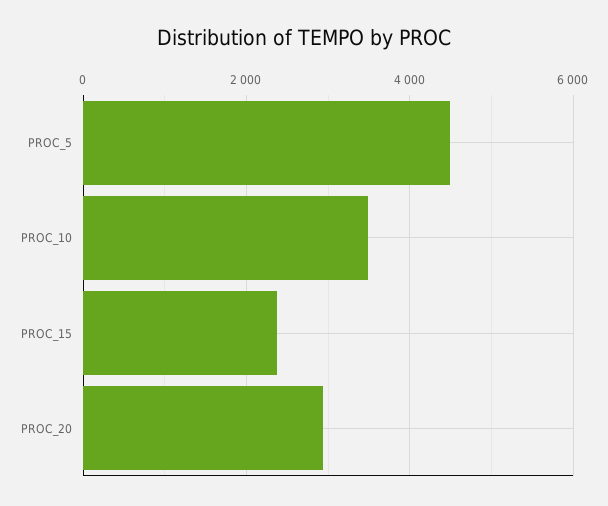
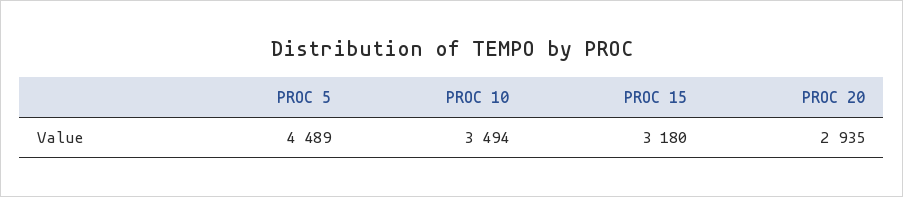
  {
    "PROC_5": 4489,
    "PROC_10": 3494,
-   "PROC_15": 2400,
+   "PROC_15": 3180,
    "PROC_20": 2935
  }

